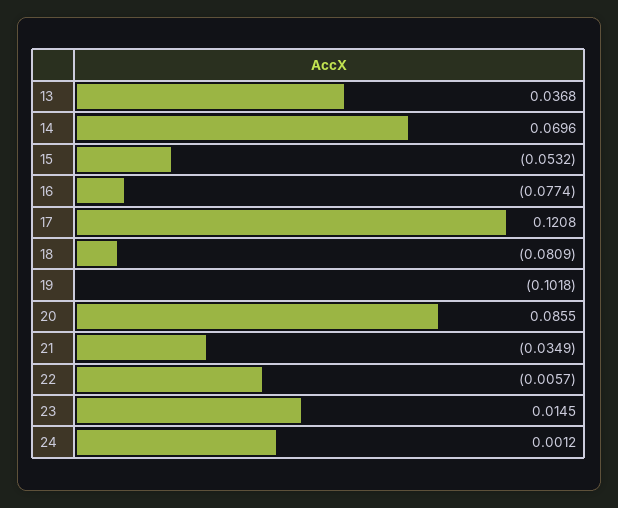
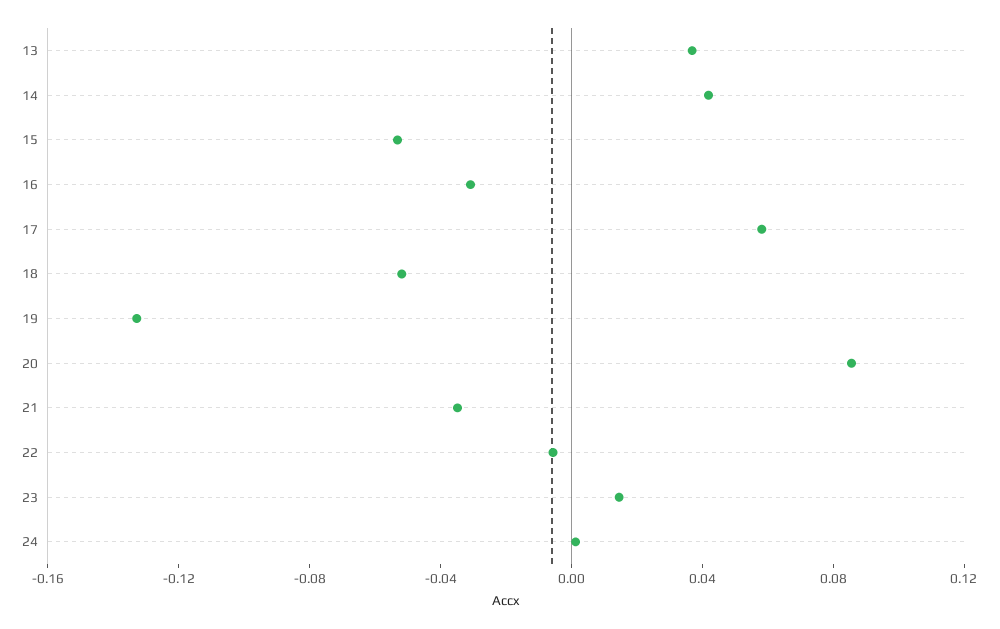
  {
    "13": 0.0368,
-   "14": 0.0696,
+   "14": 0.04,
    "15": -0.0532,
-   "16": -0.0774,
+   "16": -0.03,
-   "17": 0.1208,
+   "17": 0.06,
-   "18": -0.0809,
+   "18": -0.05,
-   "19": -0.1018,
+   "19": -0.13,
    "20": 0.0855,
    "21": -0.0349,
    "22": -0.0057,
    "23": 0.0145,
    "24": 0.0012
  }

